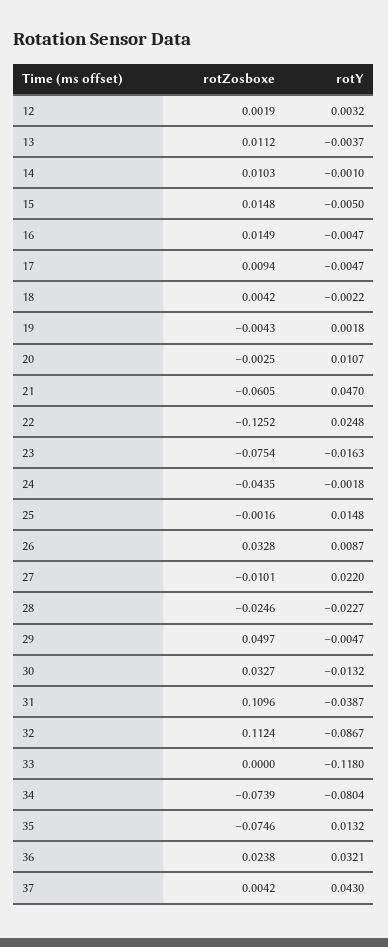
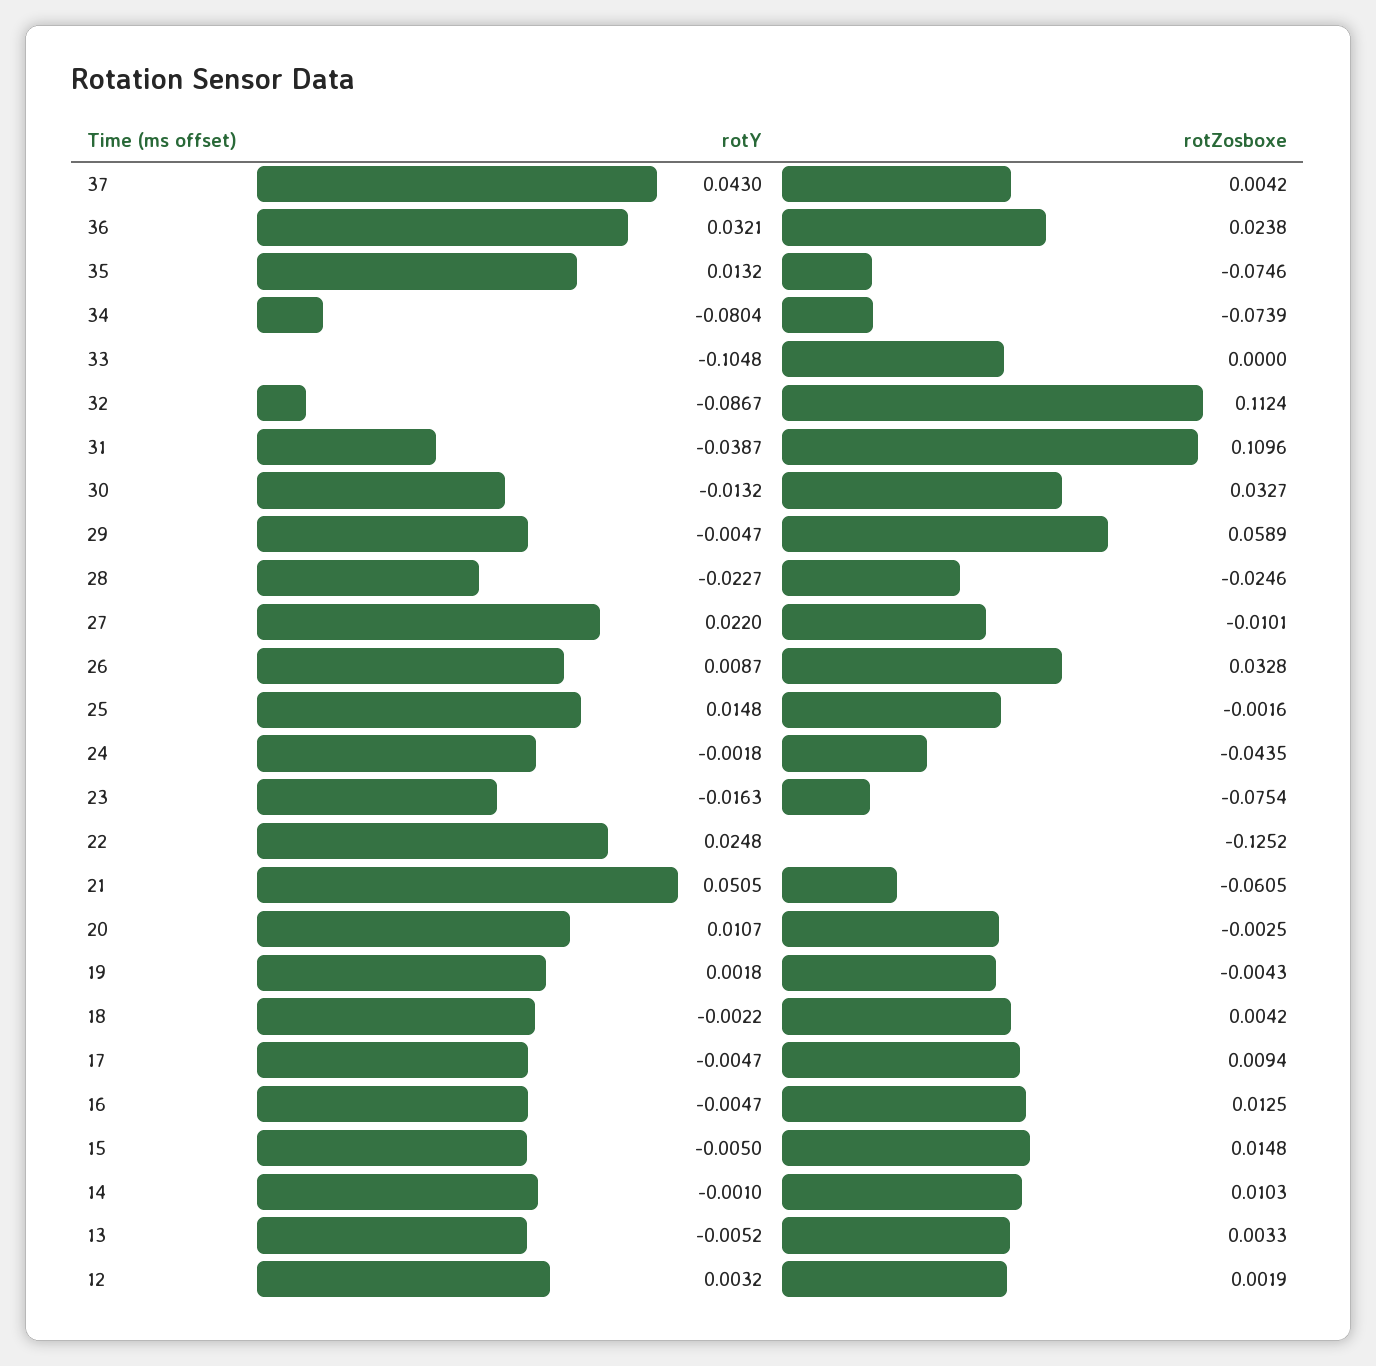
  {
    "rotZosboxe": {
      "12": 0.0019,
-     "13": 0.0112,
+     "13": 0.0033,
      "14": 0.0103,
      "15": 0.0148,
-     "16": 0.0149,
+     "16": 0.0125,
      "17": 0.0094,
      "18": 0.0042,
      "19": -0.0043,
      "20": -0.0025,
      "21": -0.0605,
      "22": -0.1252,
      "23": -0.0754,
      "24": -0.0435,
      "25": -0.0016,
      "26": 0.0328,
      "27": -0.0101,
      "28": -0.0246,
-     "29": 0.0497,
+     "29": 0.0589,
      "30": 0.0327,
      "31": 0.1096,
      "32": 0.1124,
      "33": 0,
      "34": -0.0739,
      "35": -0.0746,
      "36": 0.0238,
      "37": 0.0042
    },
    "rotY": {
      "12": 0.0032,
-     "13": -0.0037,
+     "13": -0.0052,
      "14": -0.001,
      "15": -0.005,
      "16": -0.0047,
      "17": -0.0047,
      "18": -0.0022,
      "19": 0.0018,
      "20": 0.0107,
-     "21": 0.047,
+     "21": 0.0505,
      "22": 0.0248,
      "23": -0.0163,
      "24": -0.0018,
      "25": 0.0148,
      "26": 0.0087,
      "27": 0.022,
      "28": -0.0227,
      "29": -0.0047,
      "30": -0.0132,
      "31": -0.0387,
      "32": -0.0867,
-     "33": -0.118,
+     "33": -0.1048,
      "34": -0.0804,
      "35": 0.0132,
      "36": 0.0321,
      "37": 0.043
    }
  }

